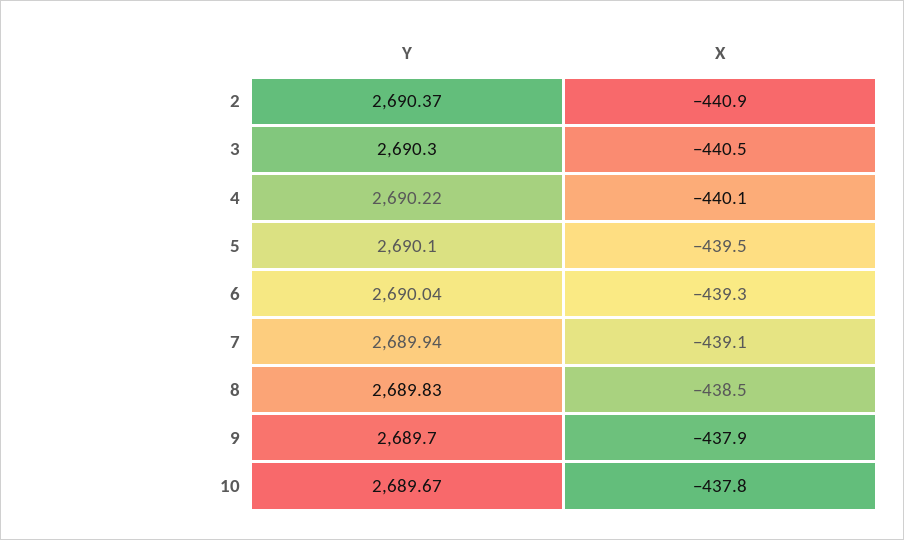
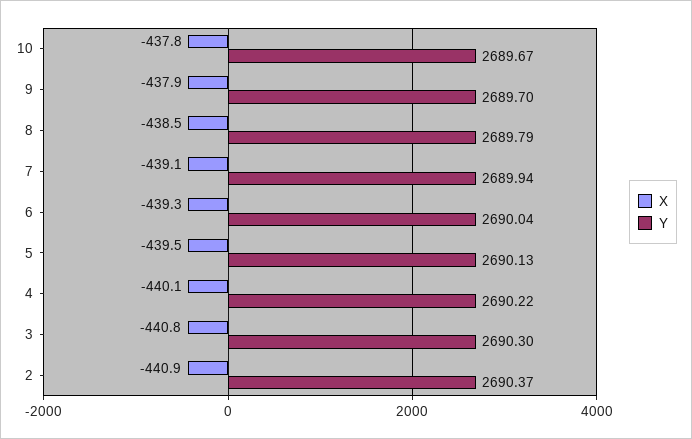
  {
    "Y": {
      "2": 2690.37,
      "3": 2690.3,
      "4": 2690.22,
-     "5": 2690.1,
+     "5": 2690.13,
      "6": 2690.04,
      "7": 2689.94,
-     "8": 2689.83,
+     "8": 2689.79,
      "9": 2689.7,
      "10": 2689.67
    },
    "X": {
      "2": -440.9,
-     "3": -440.5,
+     "3": -440.8,
      "4": -440.1,
      "5": -439.5,
      "6": -439.3,
      "7": -439.1,
      "8": -438.5,
      "9": -437.9,
      "10": -437.8
    }
  }

